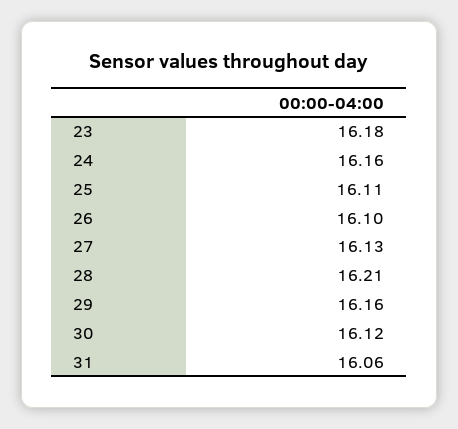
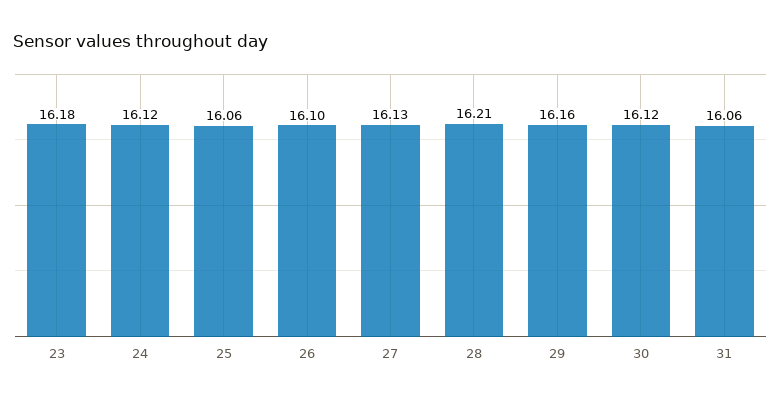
  {
    "23": 16.18,
-   "24": 16.16,
+   "24": 16.12,
-   "25": 16.11,
+   "25": 16.06,
    "26": 16.1,
    "27": 16.13,
    "28": 16.21,
    "29": 16.16,
    "30": 16.12,
    "31": 16.06
  }

